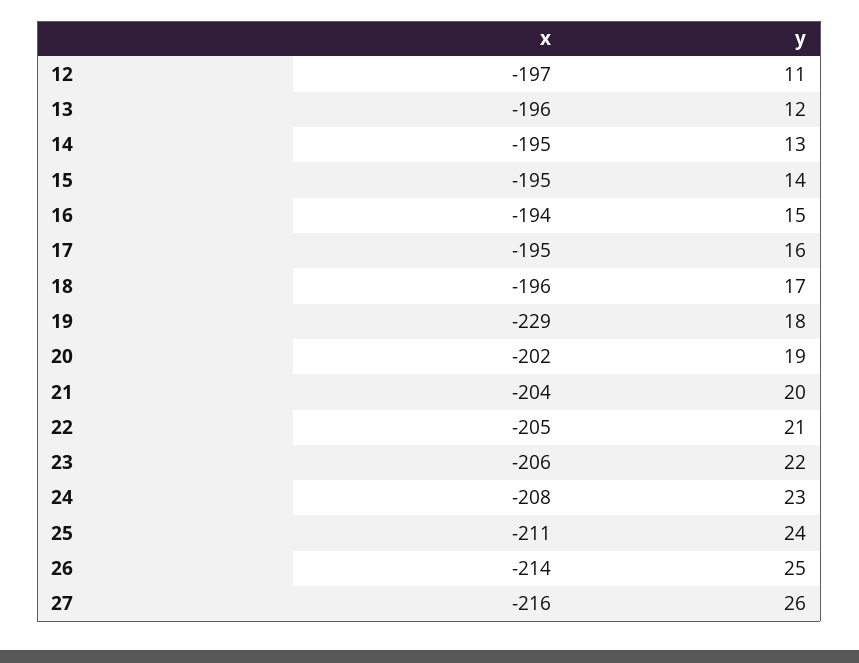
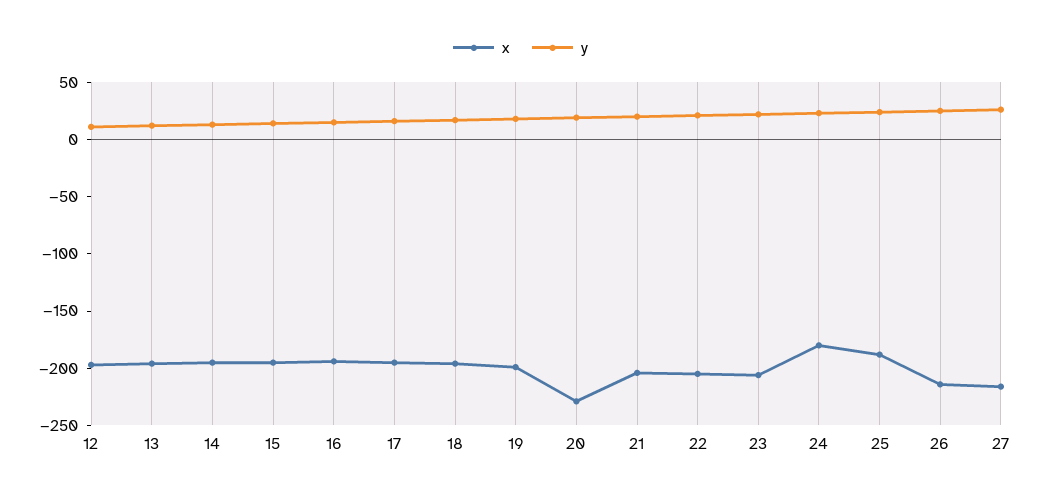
  {
    "x": {
      "12": -197,
      "13": -196,
      "14": -195,
      "15": -195,
      "16": -194,
      "17": -195,
      "18": -196,
-     "19": -229,
+     "19": -200,
-     "20": -202,
+     "20": -230,
      "21": -204,
      "22": -205,
      "23": -206,
-     "24": -208,
+     "24": -180,
-     "25": -211,
+     "25": -190,
      "26": -214,
      "27": -216
    },
    "y": {
      "12": 11,
      "13": 12,
      "14": 13,
      "15": 14,
      "16": 15,
      "17": 16,
      "18": 17,
      "19": 18,
      "20": 19,
      "21": 20,
      "22": 21,
      "23": 22,
      "24": 23,
      "25": 24,
      "26": 25,
      "27": 26
    }
  }

